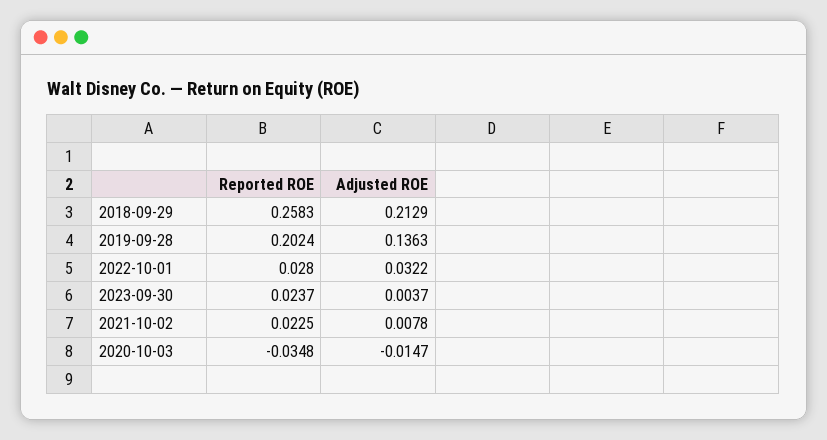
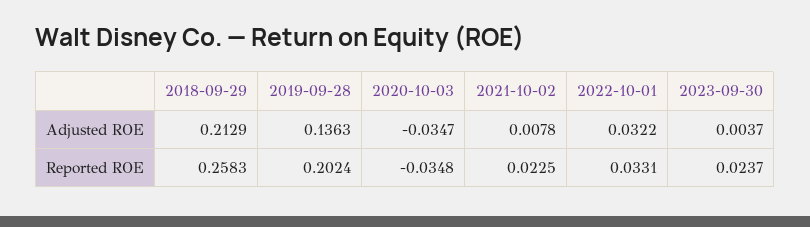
  {
    "Reported ROE": {
      "2018-09-29": 0.2583,
      "2019-09-28": 0.2024,
-     "2022-10-01": 0.028,
+     "2022-10-01": 0.0331,
      "2023-09-30": 0.0237,
      "2021-10-02": 0.0225,
      "2020-10-03": -0.0348
    },
    "Adjusted ROE": {
      "2018-09-29": 0.2129,
      "2019-09-28": 0.1363,
      "2022-10-01": 0.0322,
      "2023-09-30": 0.0037,
      "2021-10-02": 0.0078,
-     "2020-10-03": -0.0147
+     "2020-10-03": -0.0347
    }
  }

